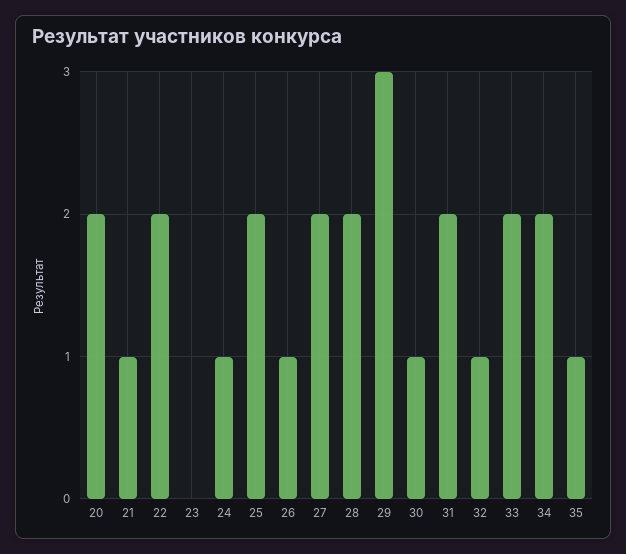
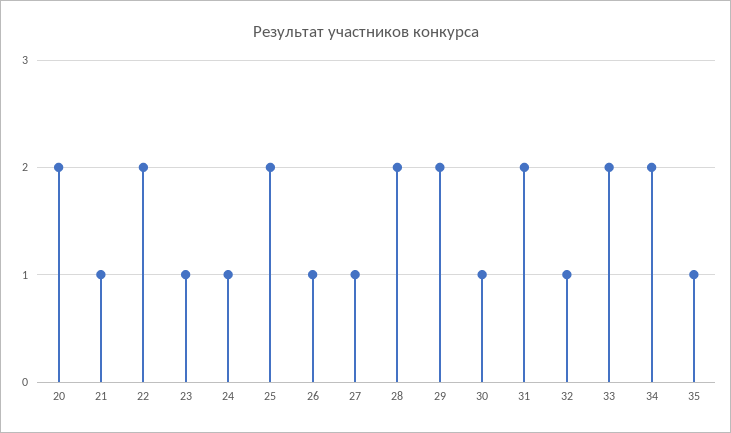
  {
    "20": 2,
    "21": 1,
    "22": 2,
-   "23": 0,
+   "23": 1,
    "24": 1,
    "25": 2,
    "26": 1,
-   "27": 2,
+   "27": 1,
    "28": 2,
-   "29": 3,
+   "29": 2,
    "30": 1,
    "31": 2,
    "32": 1,
    "33": 2,
    "34": 2,
    "35": 1
  }

